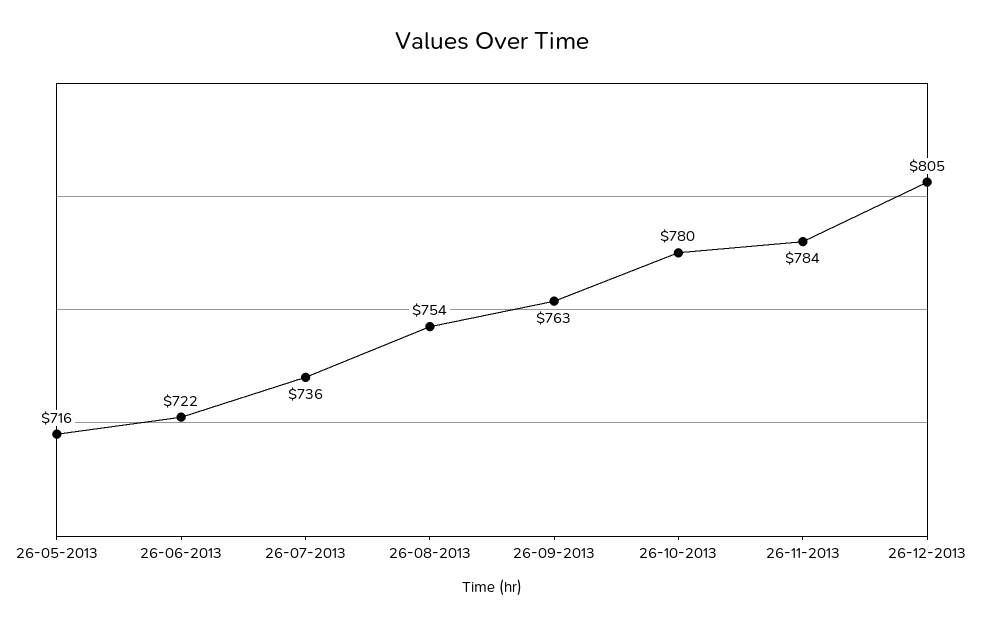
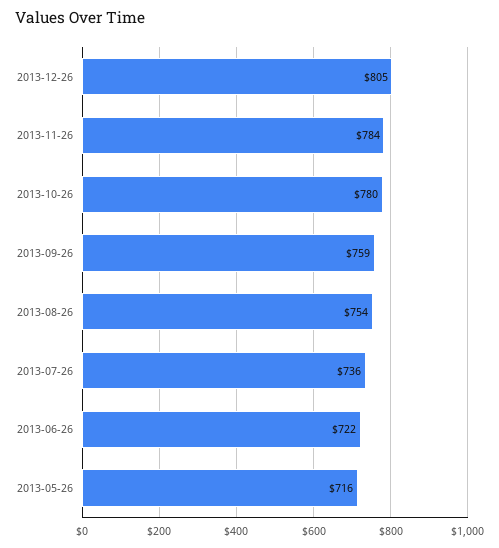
  {
    "26-05-2013": 716,
    "26-06-2013": 722,
    "26-07-2013": 736,
    "26-08-2013": 754,
-   "26-09-2013": 763,
+   "26-09-2013": 759,
    "26-10-2013": 780,
    "26-11-2013": 784,
    "26-12-2013": 805
  }

